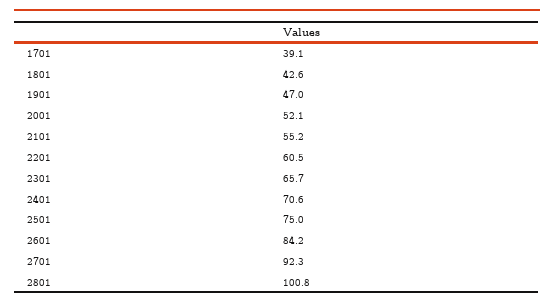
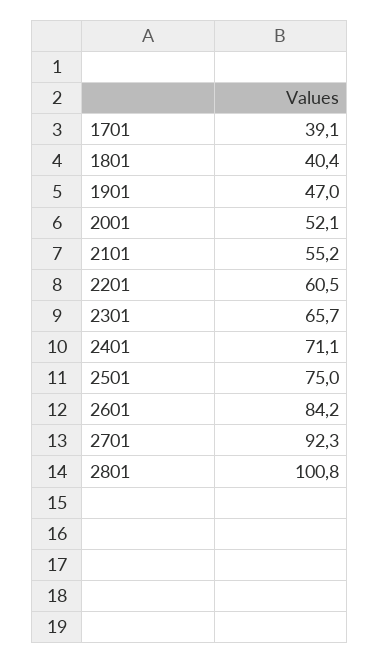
  {
    "1701": 39.1,
-   "1801": 42.6,
+   "1801": 40.4,
    "1901": 47,
    "2001": 52.1,
    "2101": 55.2,
    "2201": 60.5,
    "2301": 65.7,
-   "2401": 70.6,
+   "2401": 71.1,
    "2501": 75,
    "2601": 84.2,
    "2701": 92.3,
    "2801": 100.8
  }

